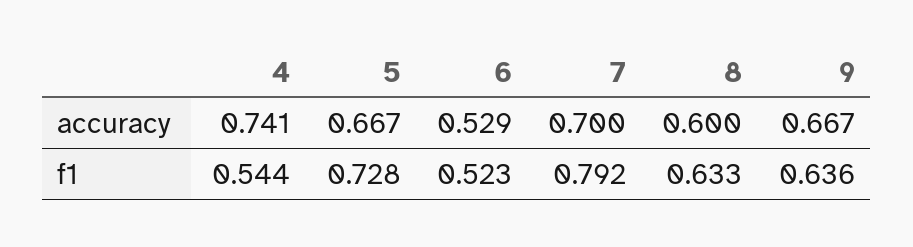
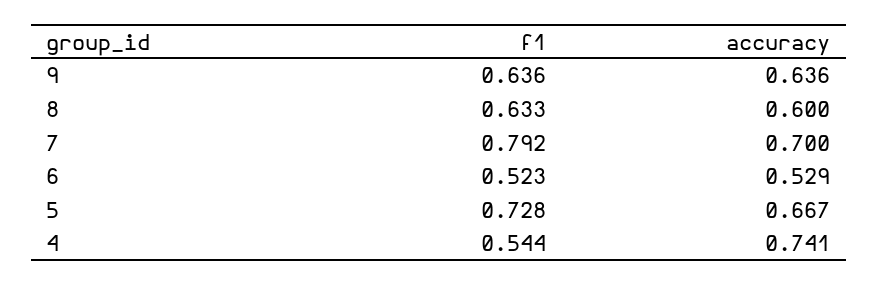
  {
    "4": {
      "accuracy": 0.741,
      "f1": 0.544
    },
    "5": {
      "accuracy": 0.667,
      "f1": 0.728
    },
    "6": {
      "accuracy": 0.529,
      "f1": 0.523
    },
    "7": {
      "accuracy": 0.7,
      "f1": 0.792
    },
    "8": {
      "accuracy": 0.6,
      "f1": 0.633
    },
    "9": {
-     "accuracy": 0.667,
+     "accuracy": 0.636,
      "f1": 0.636
    }
  }

